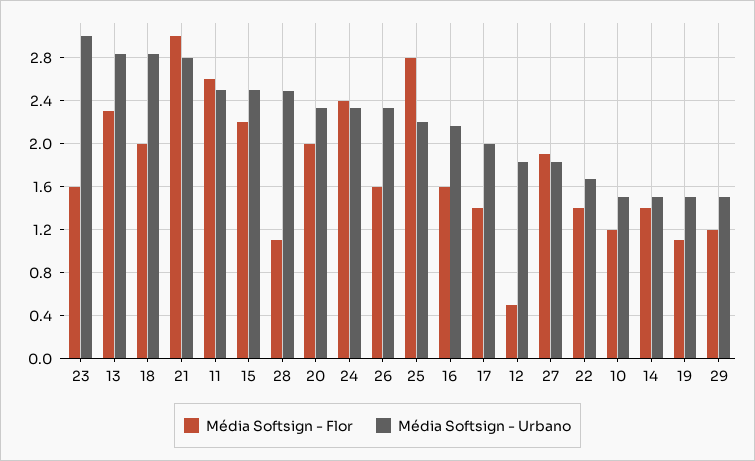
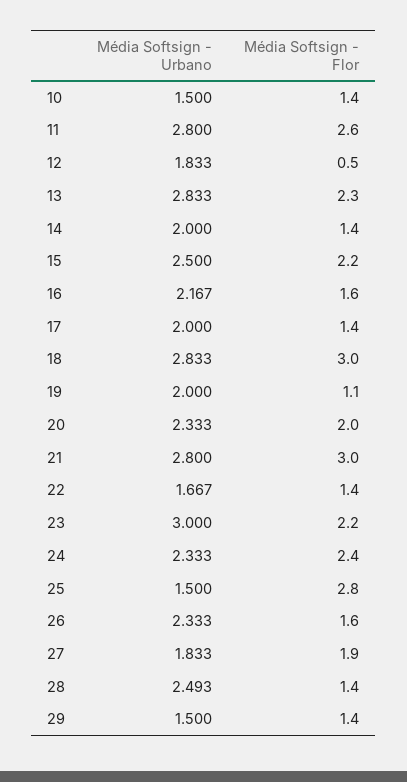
  {
    "Média Softsign - Flor": {
-     "23": 1.6,
+     "23": 2.2,
      "13": 2.3,
-     "18": 2,
+     "18": 3,
      "21": 3,
      "11": 2.6,
      "15": 2.2,
-     "28": 1.1,
+     "28": 1.4,
      "20": 2,
      "24": 2.4,
      "26": 1.6,
      "25": 2.8,
      "16": 1.6,
      "17": 1.4,
      "12": 0.5,
      "27": 1.9,
      "22": 1.4,
-     "10": 1.2,
+     "10": 1.4,
      "14": 1.4,
      "19": 1.1,
-     "29": 1.2
+     "29": 1.4
    },
    "Média Softsign - Urbano": {
      "23": 3,
      "13": 2.833,
      "18": 2.833,
      "21": 2.8,
-     "11": 2.5,
+     "11": 2.8,
      "15": 2.5,
      "28": 2.493,
      "20": 2.333,
      "24": 2.333,
      "26": 2.333,
-     "25": 2.2,
+     "25": 1.5,
      "16": 2.167,
      "17": 2,
      "12": 1.833,
      "27": 1.833,
      "22": 1.667,
      "10": 1.5,
-     "14": 1.5,
+     "14": 2,
-     "19": 1.5,
+     "19": 2,
      "29": 1.5
    }
  }

